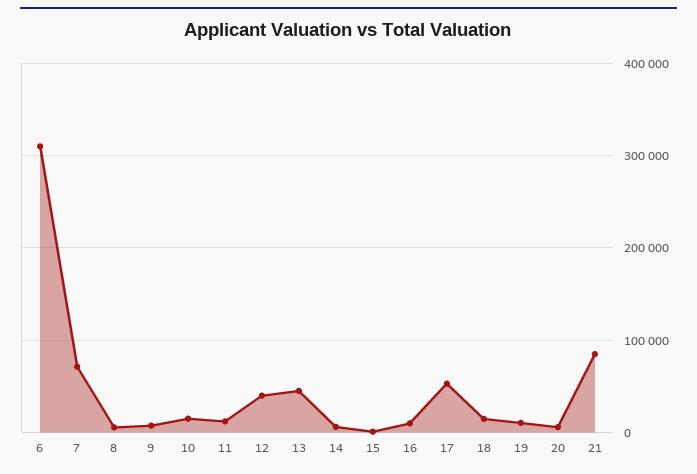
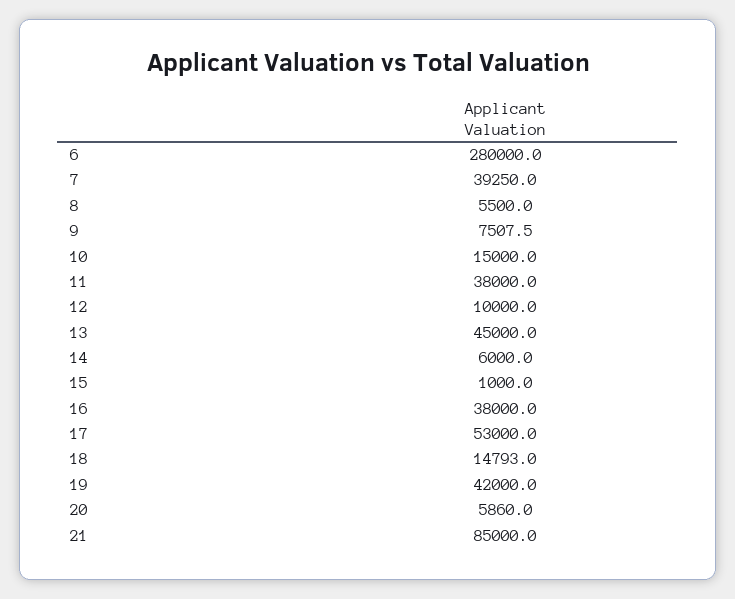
  {
-   "6": 310000,
+   "6": 280000,
-   "7": 70000,
+   "7": 39250,
    "8": 5500,
    "9": 7507.5,
    "10": 15000,
-   "11": 10000,
+   "11": 38000,
-   "12": 40000,
+   "12": 10000,
    "13": 45000,
    "14": 6000,
    "15": 1000,
-   "16": 10000,
+   "16": 38000,
    "17": 53000,
    "18": 14793,
-   "19": 10000,
+   "19": 42000,
    "20": 5860,
    "21": 85000
  }

